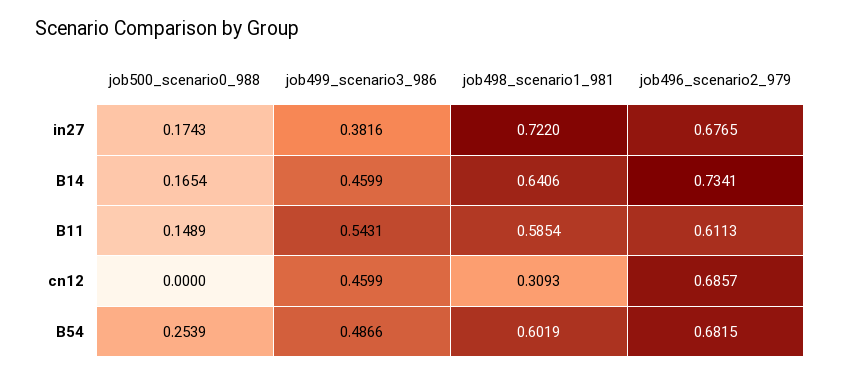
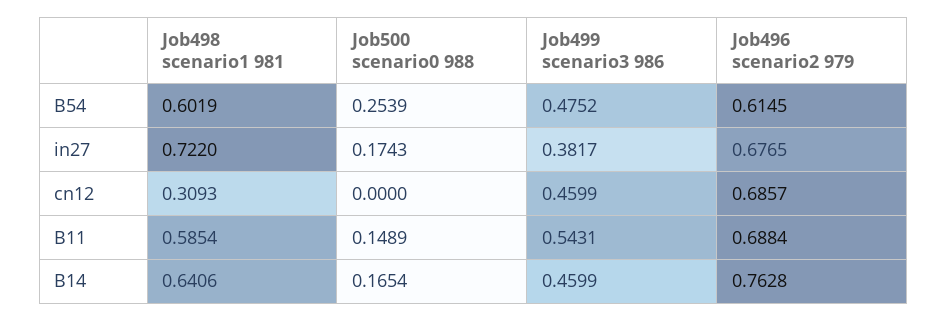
  {
    "job500_scenario0_988": {
      "in27": 0.1743,
      "B14": 0.1654,
      "B11": 0.1489,
      "cn12": 0,
      "B54": 0.2539
    },
    "job499_scenario3_986": {
-     "in27": 0.3816,
+     "in27": 0.3817,
      "B14": 0.4599,
      "B11": 0.5431,
      "cn12": 0.4599,
-     "B54": 0.4866
+     "B54": 0.4752
    },
    "job498_scenario1_981": {
      "in27": 0.722,
      "B14": 0.6406,
      "B11": 0.5854,
      "cn12": 0.3093,
      "B54": 0.6019
    },
    "job496_scenario2_979": {
      "in27": 0.6765,
-     "B14": 0.7341,
+     "B14": 0.7628,
-     "B11": 0.6113,
+     "B11": 0.6884,
      "cn12": 0.6857,
-     "B54": 0.6815
+     "B54": 0.6145
    }
  }

